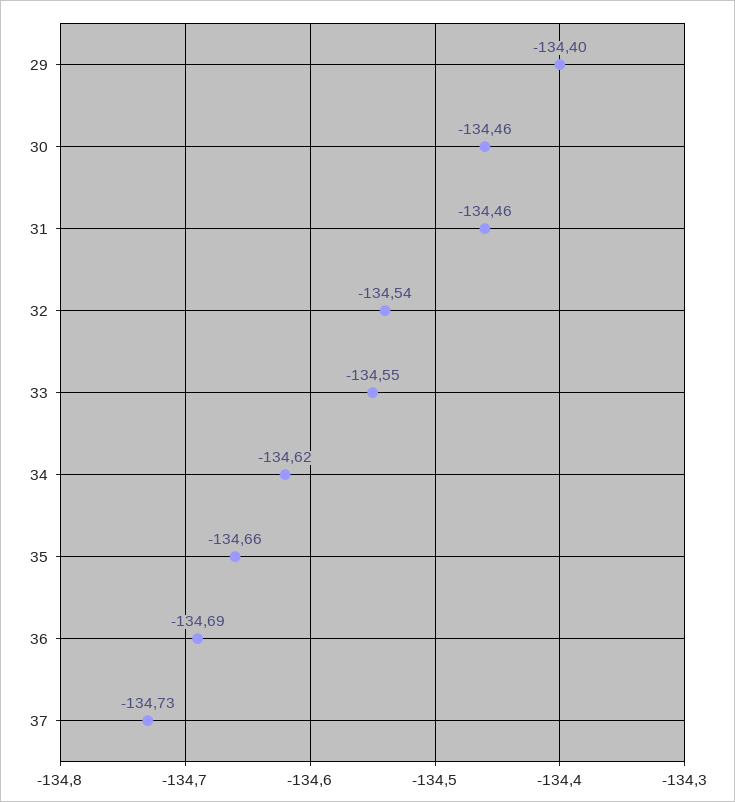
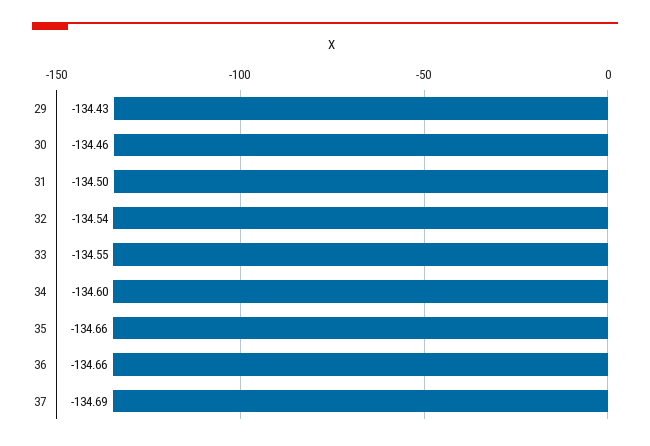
  {
-   "29": -134.4,
+   "29": -134.43,
    "30": -134.46,
-   "31": -134.46,
+   "31": -134.5,
    "32": -134.54,
    "33": -134.55,
-   "34": -134.62,
+   "34": -134.6,
    "35": -134.66,
-   "36": -134.69,
+   "36": -134.66,
-   "37": -134.73
+   "37": -134.69
  }

